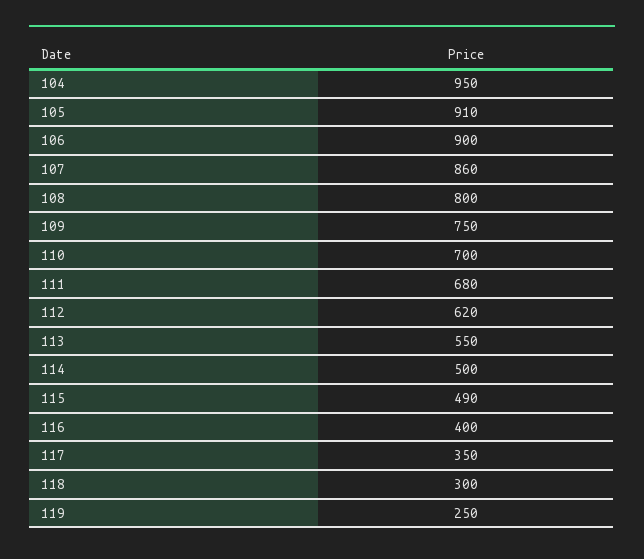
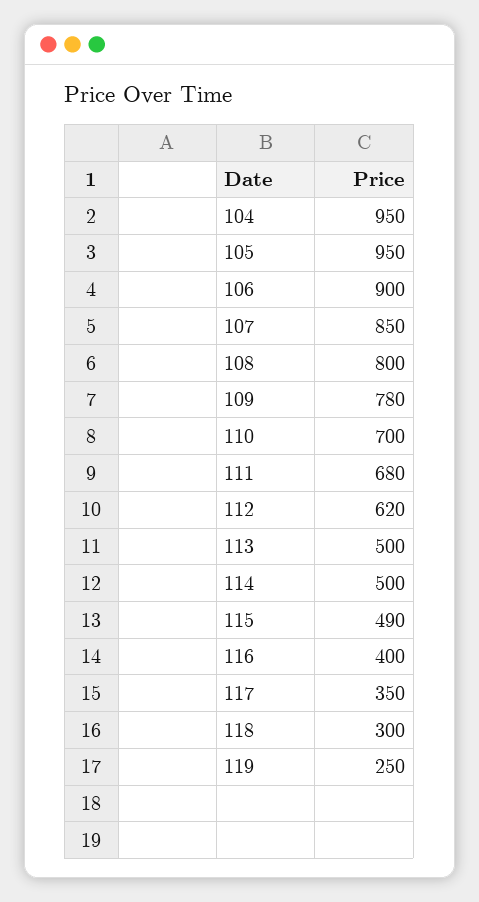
  {
    "104": 950,
-   "105": 910,
+   "105": 950,
    "106": 900,
-   "107": 860,
+   "107": 850,
    "108": 800,
-   "109": 750,
+   "109": 780,
    "110": 700,
    "111": 680,
    "112": 620,
-   "113": 550,
+   "113": 500,
    "114": 500,
    "115": 490,
    "116": 400,
    "117": 350,
    "118": 300,
    "119": 250
  }

